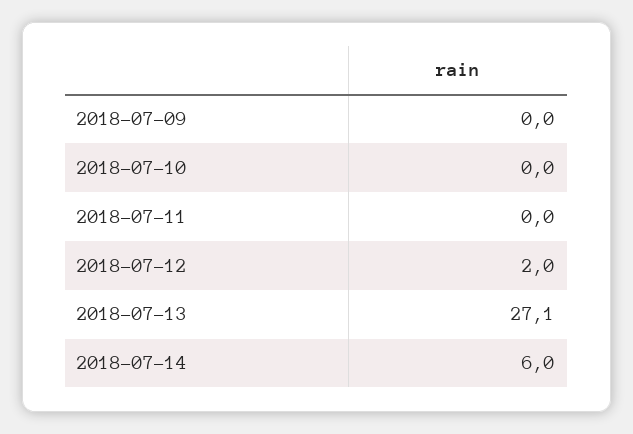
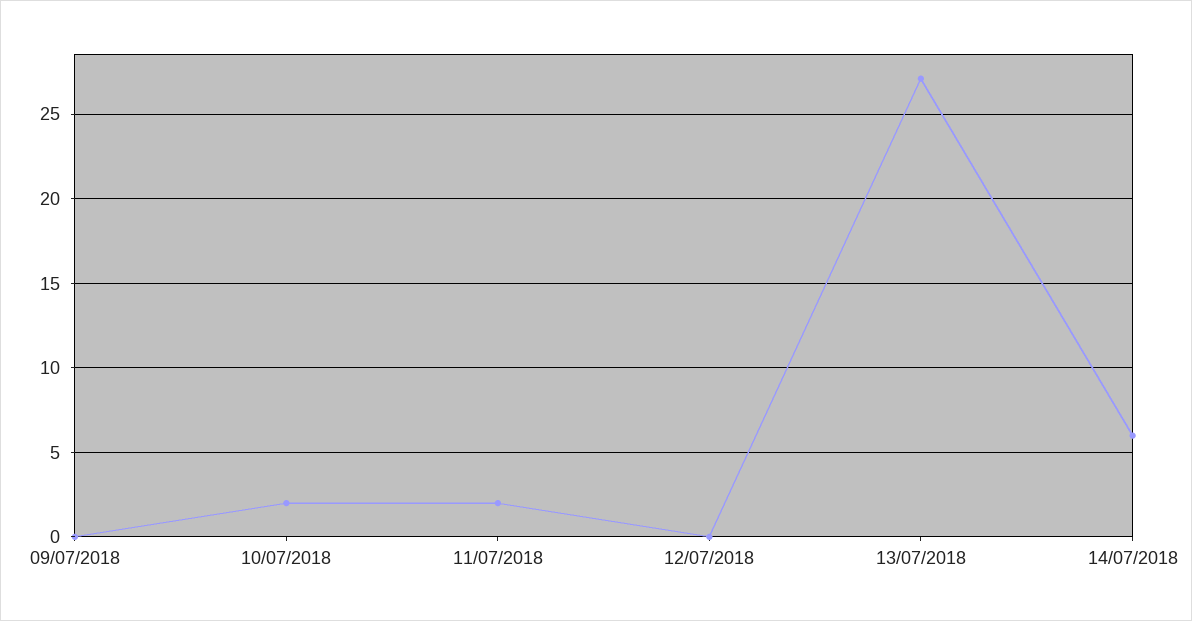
  {
    "2018-07-09": 0,
-   "2018-07-10": 0,
+   "2018-07-10": 2,
-   "2018-07-11": 0,
+   "2018-07-11": 2,
-   "2018-07-12": 2,
+   "2018-07-12": 0,
    "2018-07-13": 27.1,
    "2018-07-14": 6
  }

